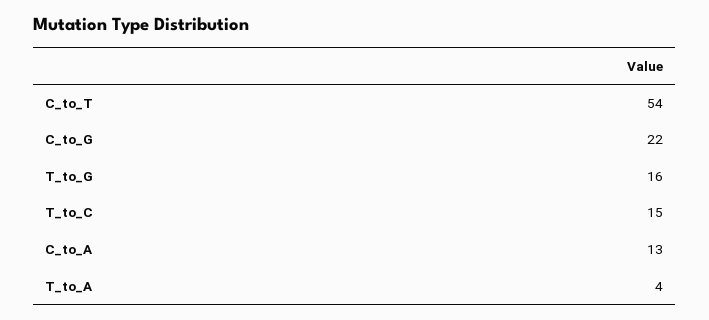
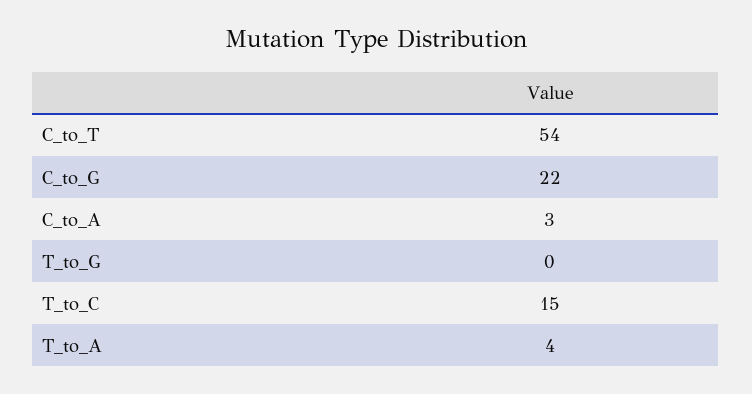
  {
    "C_to_T": 54,
    "C_to_G": 22,
-   "T_to_G": 16,
+   "T_to_G": 0,
    "T_to_C": 15,
-   "C_to_A": 13,
+   "C_to_A": 3,
    "T_to_A": 4
  }

